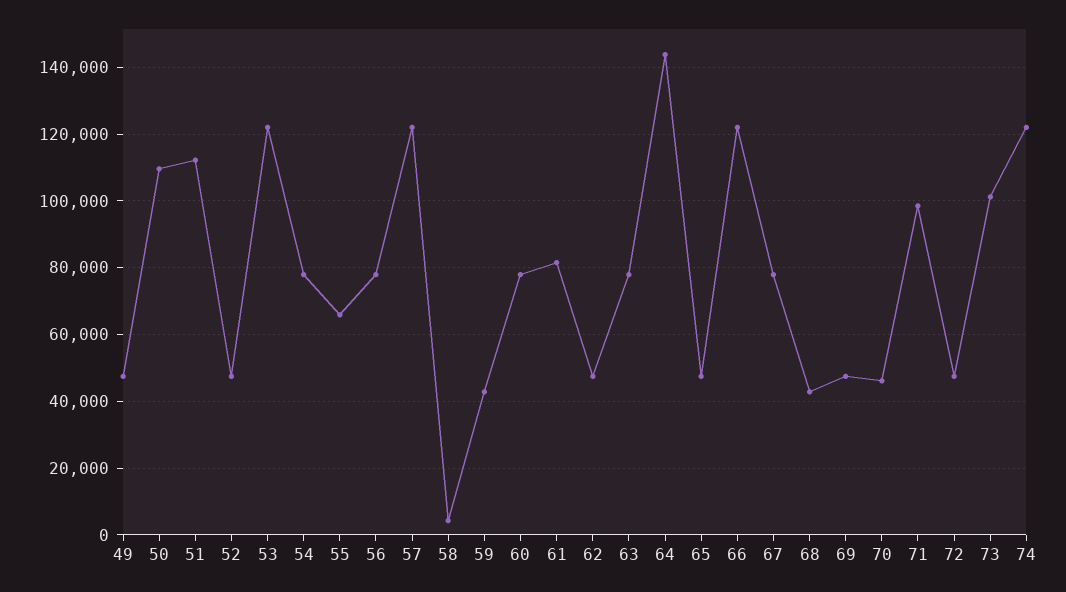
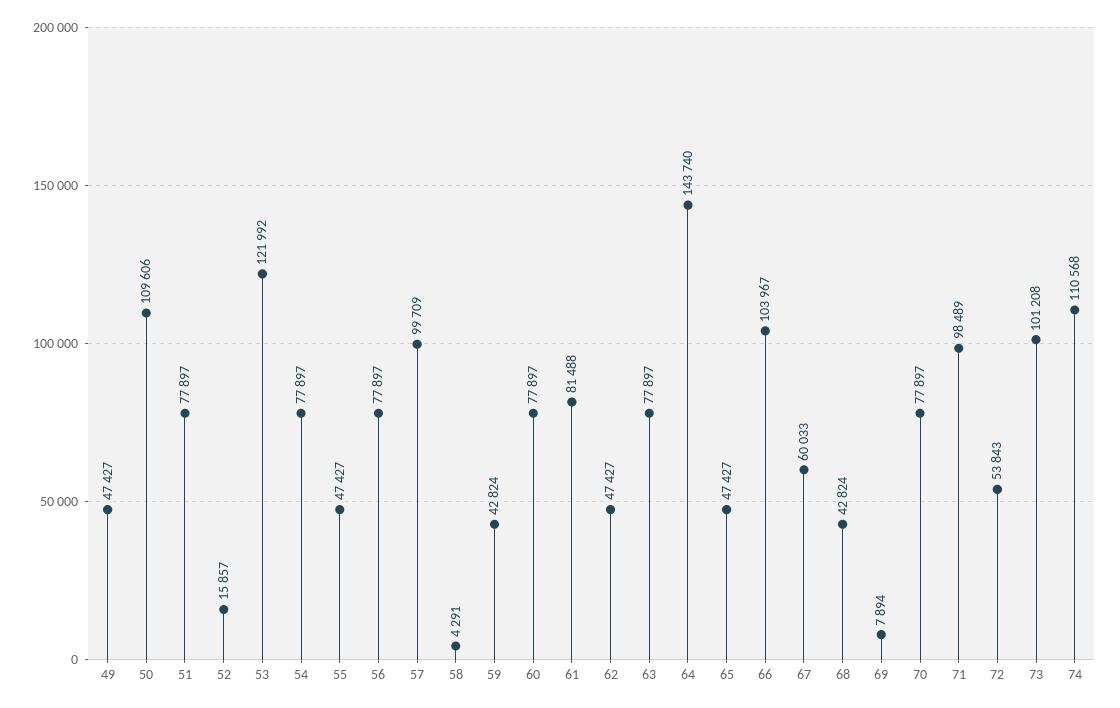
  {
    "49": 47427,
    "50": 109606,
-   "51": 112000,
+   "51": 77897,
-   "52": 48000,
+   "52": 15857,
    "53": 121992,
    "54": 77897,
-   "55": 66000,
+   "55": 47427,
    "56": 77897,
-   "57": 122000,
+   "57": 99709,
    "58": 4291,
    "59": 42824,
    "60": 77897,
    "61": 81488,
    "62": 47427,
    "63": 77897,
    "64": 143740,
    "65": 47427,
-   "66": 122000,
+   "66": 103967,
-   "67": 78000,
+   "67": 60033,
    "68": 42824,
-   "69": 48000,
+   "69": 7894,
-   "70": 46000,
+   "70": 77897,
    "71": 98489,
-   "72": 48000,
+   "72": 53843,
    "73": 101208,
-   "74": 122000
+   "74": 110568
  }

